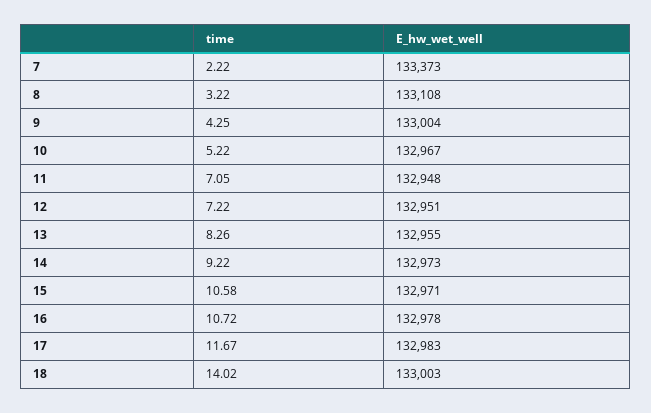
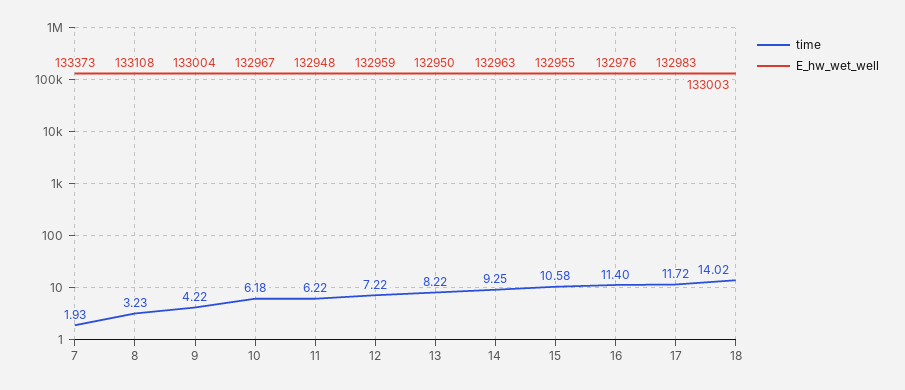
  {
    "time": {
-     "7": 2.22,
+     "7": 1.93,
-     "8": 3.22,
+     "8": 3.23,
-     "9": 4.25,
+     "9": 4.22,
-     "10": 5.22,
+     "10": 6.18,
-     "11": 7.05,
+     "11": 6.22,
      "12": 7.22,
-     "13": 8.26,
+     "13": 8.22,
-     "14": 9.22,
+     "14": 9.25,
      "15": 10.58,
-     "16": 10.72,
+     "16": 11.4,
-     "17": 11.67,
+     "17": 11.72,
      "18": 14.02
    },
    "E_hw_wet_well": {
      "7": 133373,
      "8": 133108,
      "9": 133004,
      "10": 132967,
      "11": 132948,
-     "12": 132951,
+     "12": 132959,
-     "13": 132955,
+     "13": 132950,
-     "14": 132973,
+     "14": 132963,
-     "15": 132971,
+     "15": 132955,
-     "16": 132978,
+     "16": 132976,
      "17": 132983,
      "18": 133003
    }
  }

